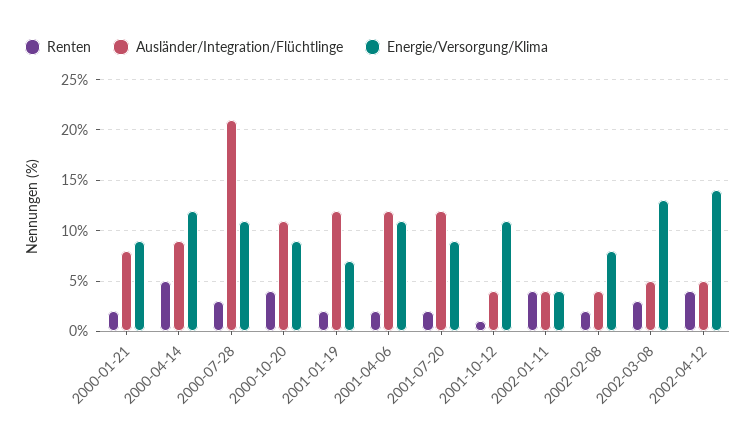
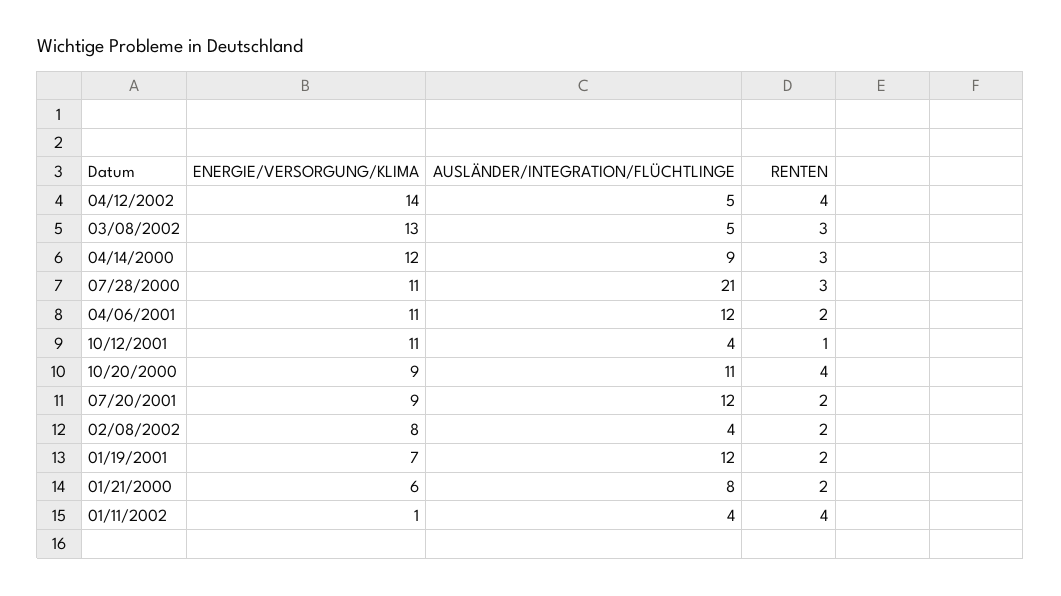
  {
    "Renten": {
      "2000-01-21": 2,
-     "2000-04-14": 5,
+     "2000-04-14": 3,
      "2000-07-28": 3,
      "2000-10-20": 4,
      "2001-01-19": 2,
      "2001-04-06": 2,
      "2001-07-20": 2,
      "2001-10-12": 1,
      "2002-01-11": 4,
      "2002-02-08": 2,
      "2002-03-08": 3,
      "2002-04-12": 4
    },
    "Ausländer/Integration/Flüchtlinge": {
      "2000-01-21": 8,
      "2000-04-14": 9,
      "2000-07-28": 21,
      "2000-10-20": 11,
      "2001-01-19": 12,
      "2001-04-06": 12,
      "2001-07-20": 12,
      "2001-10-12": 4,
      "2002-01-11": 4,
      "2002-02-08": 4,
      "2002-03-08": 5,
      "2002-04-12": 5
    },
    "Energie/Versorgung/Klima": {
-     "2000-01-21": 9,
+     "2000-01-21": 6,
      "2000-04-14": 12,
      "2000-07-28": 11,
      "2000-10-20": 9,
      "2001-01-19": 7,
      "2001-04-06": 11,
      "2001-07-20": 9,
      "2001-10-12": 11,
-     "2002-01-11": 4,
+     "2002-01-11": 1,
      "2002-02-08": 8,
      "2002-03-08": 13,
      "2002-04-12": 14
    }
  }

